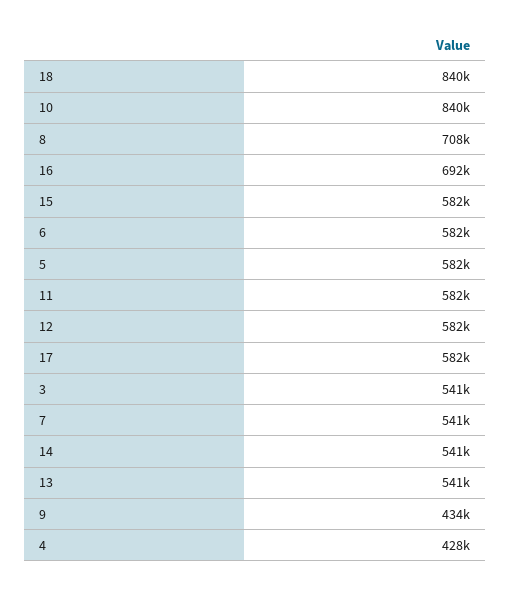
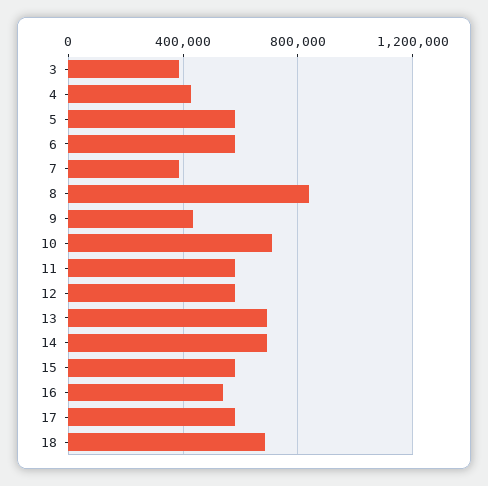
  {
-   "18": 840000,
+   "18": 700000,
-   "10": 840000,
+   "10": 700000,
-   "8": 708000,
+   "8": 850000,
-   "16": 692000,
+   "16": 550000,
    "15": 582000,
    "6": 582000,
    "5": 582000,
    "11": 582000,
    "12": 582000,
    "17": 582000,
-   "3": 541000,
+   "3": 400000,
-   "7": 541000,
+   "7": 400000,
-   "14": 541000,
+   "14": 700000,
-   "13": 541000,
+   "13": 700000,
    "9": 434000,
    "4": 428000
  }

